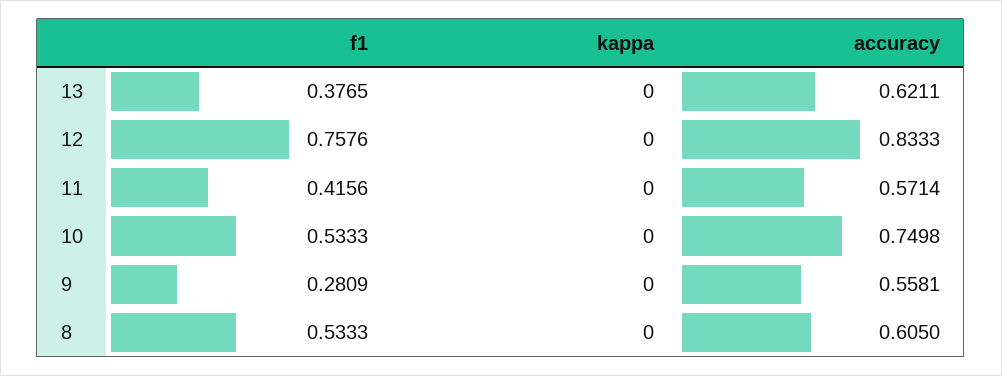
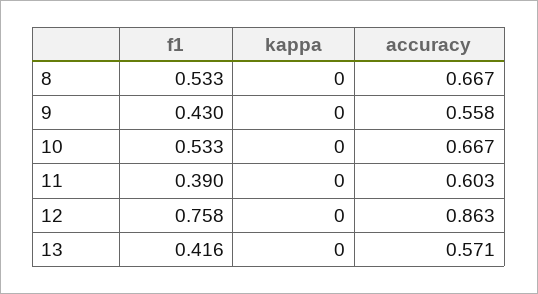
  {
    "f1": {
-     "13": 0.3765,
+     "13": 0.416,
      "12": 0.7576,
-     "11": 0.4156,
+     "11": 0.39,
      "10": 0.5333,
-     "9": 0.2809,
+     "9": 0.43,
      "8": 0.5333
    },
    "kappa": {
      "13": 0,
      "12": 0,
      "11": 0,
      "10": 0,
      "9": 0,
      "8": 0
    },
    "accuracy": {
-     "13": 0.6211,
+     "13": 0.571,
-     "12": 0.8333,
+     "12": 0.863,
-     "11": 0.5714,
+     "11": 0.603,
-     "10": 0.7498,
+     "10": 0.667,
      "9": 0.5581,
-     "8": 0.605
+     "8": 0.667
    }
  }

